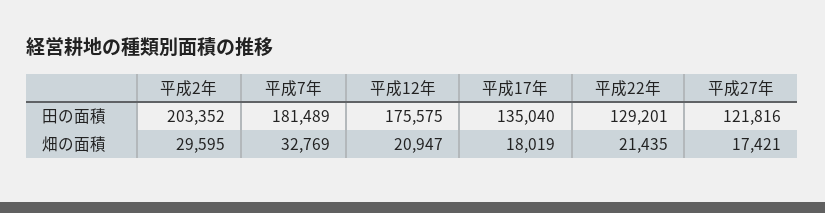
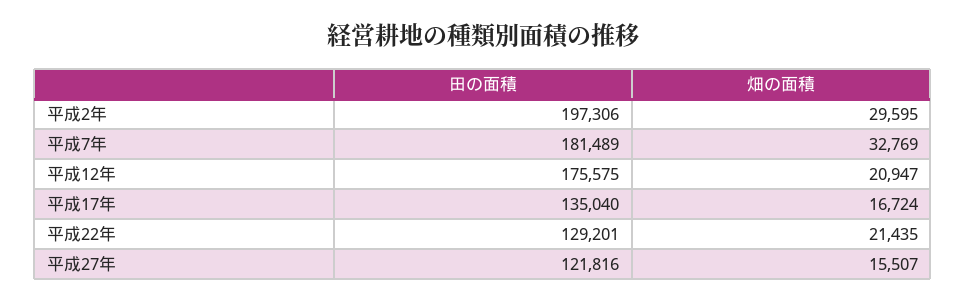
  {
    "平成2年": {
-     "田の面積": 203352,
+     "田の面積": 197306,
      "畑の面積": 29595
    },
    "平成7年": {
      "田の面積": 181489,
      "畑の面積": 32769
    },
    "平成12年": {
      "田の面積": 175575,
      "畑の面積": 20947
    },
    "平成17年": {
      "田の面積": 135040,
-     "畑の面積": 18019
+     "畑の面積": 16724
    },
    "平成22年": {
      "田の面積": 129201,
      "畑の面積": 21435
    },
    "平成27年": {
      "田の面積": 121816,
-     "畑の面積": 17421
+     "畑の面積": 15507
    }
  }

